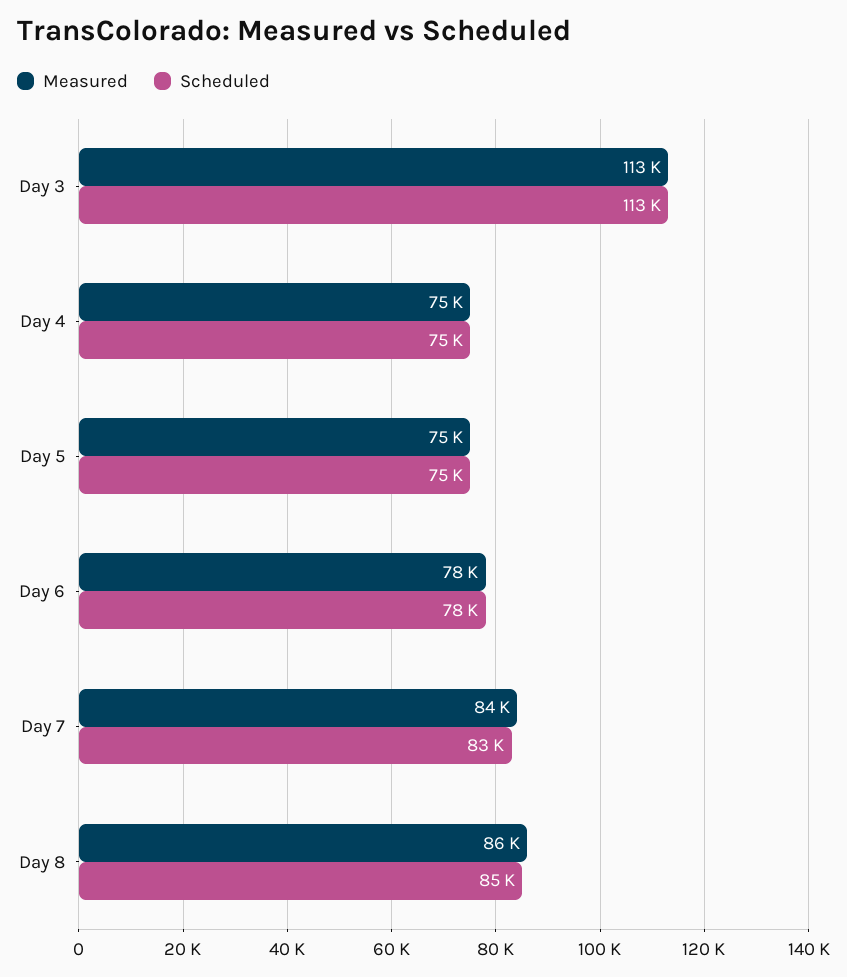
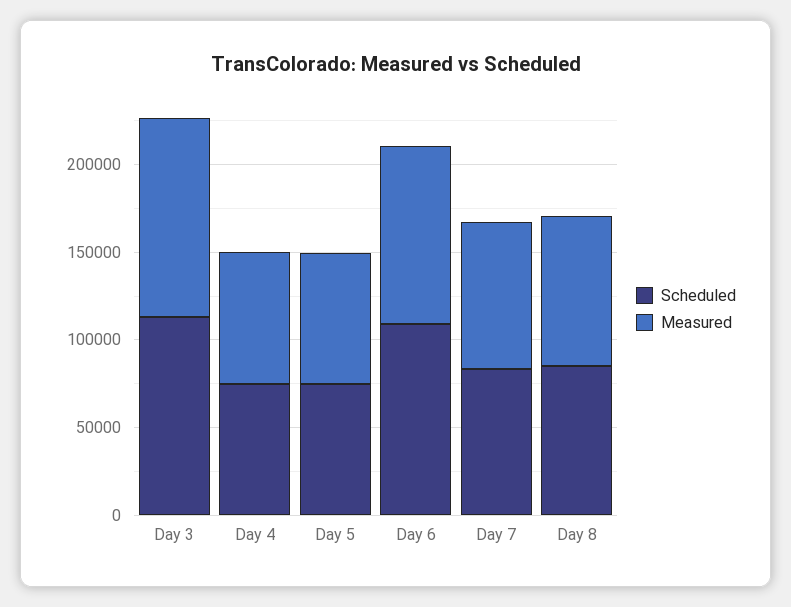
  {
    "Measured": {
      "Day 3": 113000,
      "Day 4": 75000,
      "Day 5": 75000,
-     "Day 6": 78000,
+     "Day 6": 100000,
      "Day 7": 84000,
      "Day 8": 86000
    },
    "Scheduled": {
      "Day 3": 113000,
      "Day 4": 75000,
      "Day 5": 75000,
-     "Day 6": 78000,
+     "Day 6": 110000,
      "Day 7": 83000,
      "Day 8": 85000
    }
  }

